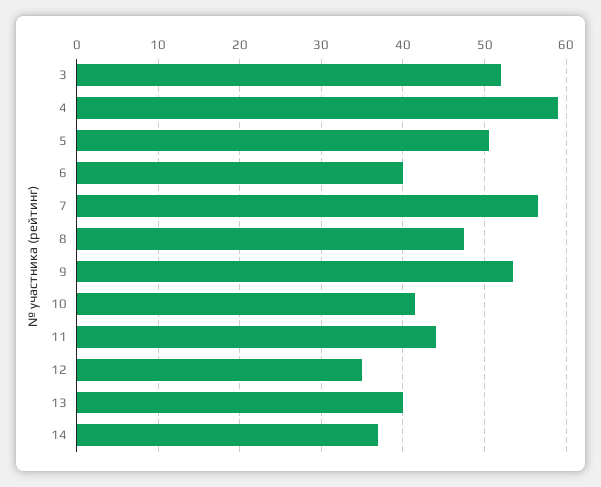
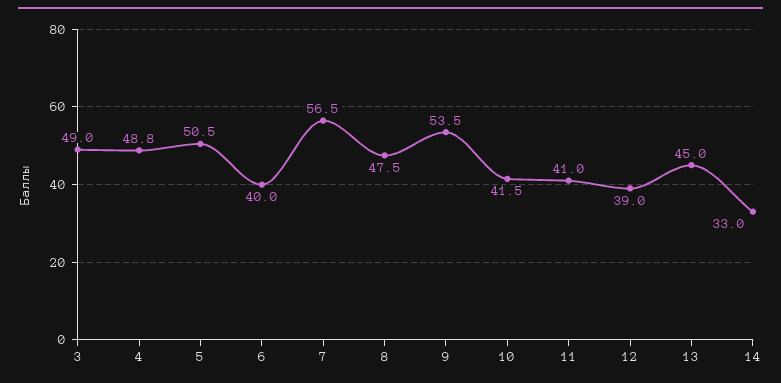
  {
-   "3": 52,
+   "3": 49,
-   "4": 59,
+   "4": 48.8,
    "5": 50.5,
    "6": 40,
    "7": 56.5,
    "8": 47.5,
    "9": 53.5,
    "10": 41.5,
-   "11": 44,
+   "11": 41,
-   "12": 35,
+   "12": 39,
-   "13": 40,
+   "13": 45,
-   "14": 37
+   "14": 33
  }

